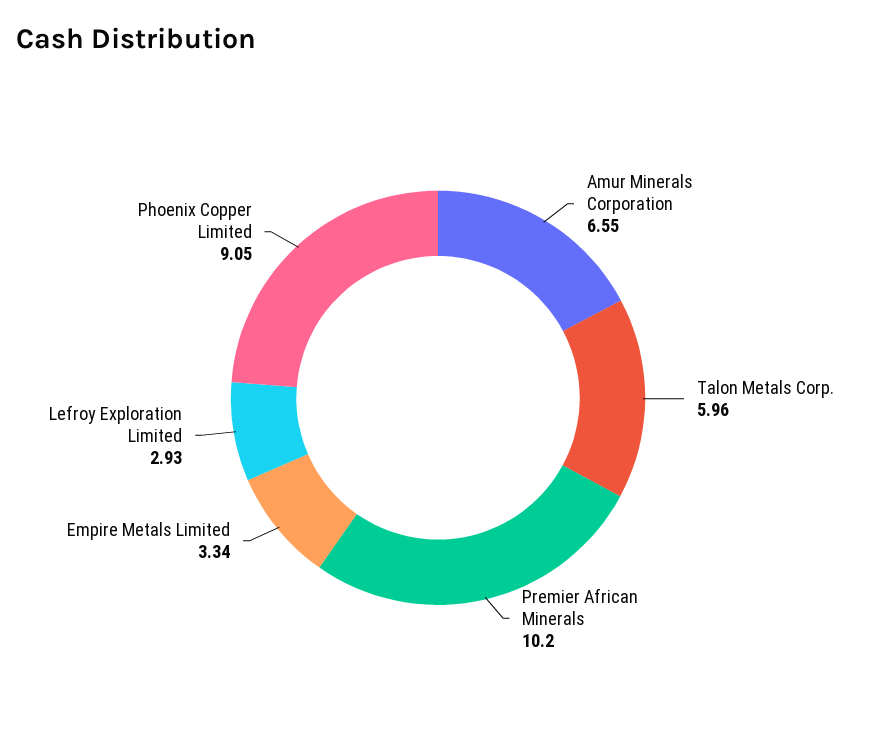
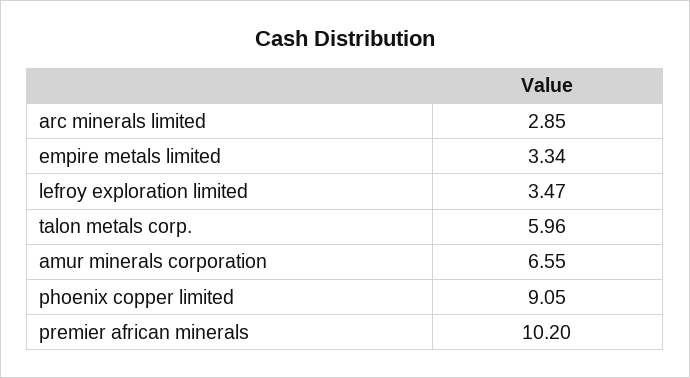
  {
    "Amur Minerals Corporation": 6.55,
    "Talon Metals Corp.": 5.96,
    "Premier African Minerals": 10.2,
    "Empire Metals Limited": 3.34,
-   "Lefroy Exploration Limited": 2.93,
+   "Lefroy Exploration Limited": 3.47,
-   "Phoenix Copper Limited": 9.05
+   "Phoenix Copper Limited": 9.05,
+   "arc minerals limited": 2.85
  }

